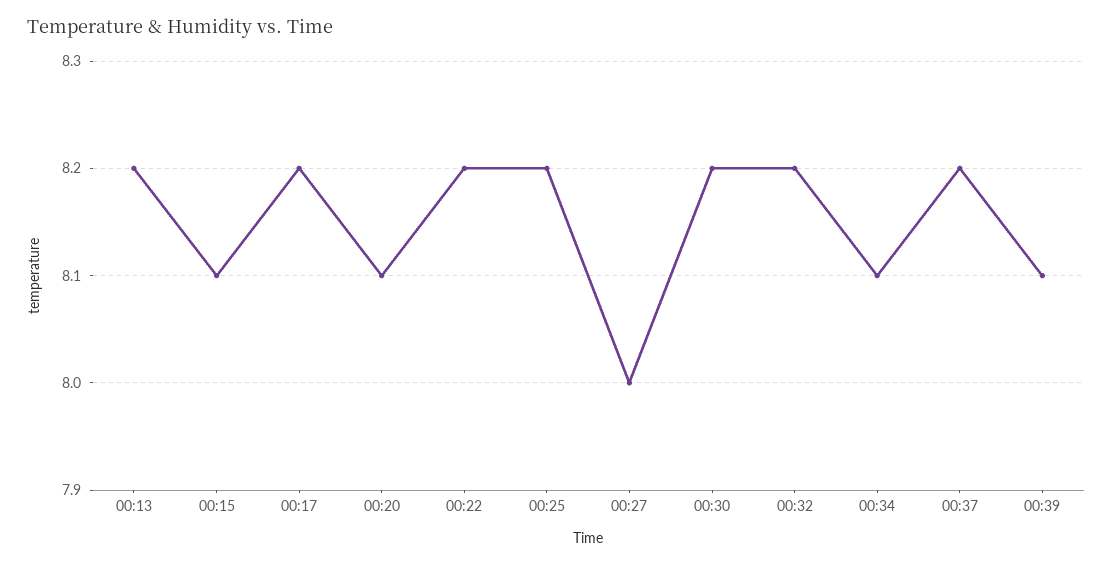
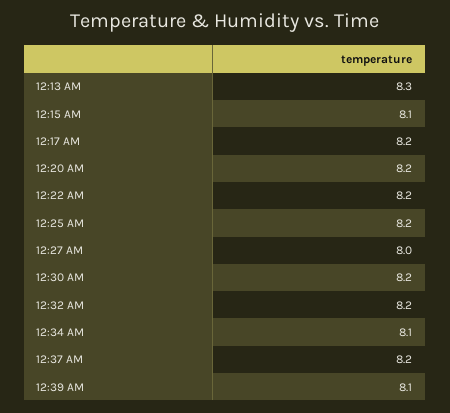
  {
-   "00:13": 8.2,
+   "00:13": 8.3,
    "00:15": 8.1,
    "00:17": 8.2,
-   "00:20": 8.1,
+   "00:20": 8.2,
    "00:22": 8.2,
    "00:25": 8.2,
    "00:27": 8,
    "00:30": 8.2,
    "00:32": 8.2,
    "00:34": 8.1,
    "00:37": 8.2,
    "00:39": 8.1
  }

